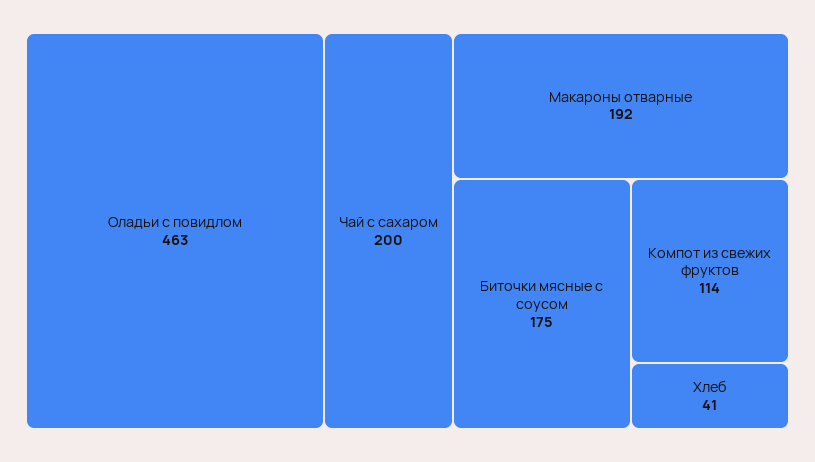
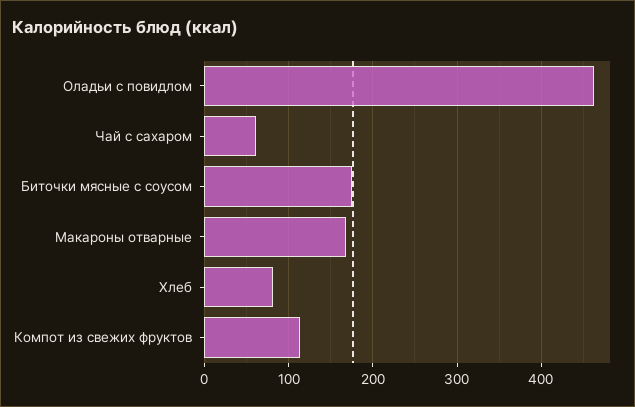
  {
    "Оладьи с повидлом": 463,
-   "Чай с сахаром": 200,
+   "Чай с сахаром": 60,
-   "Макароны отварные": 192,
+   "Макароны отварные": 170,
    "Биточки мясные с соусом": 175,
    "Компот из свежих фруктов": 114,
-   "Хлеб": 41
+   "Хлеб": 80
  }

